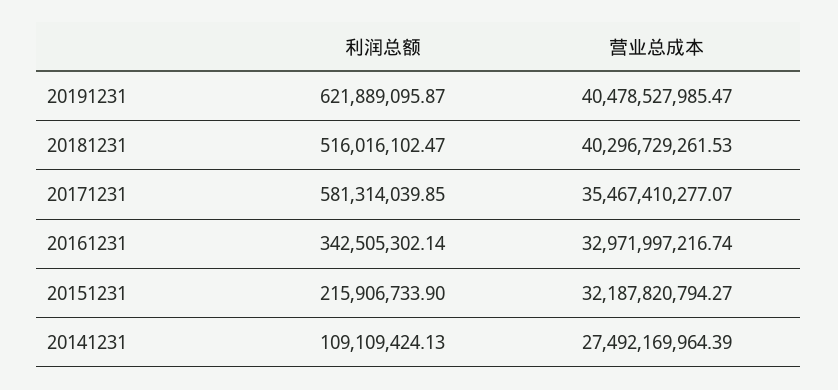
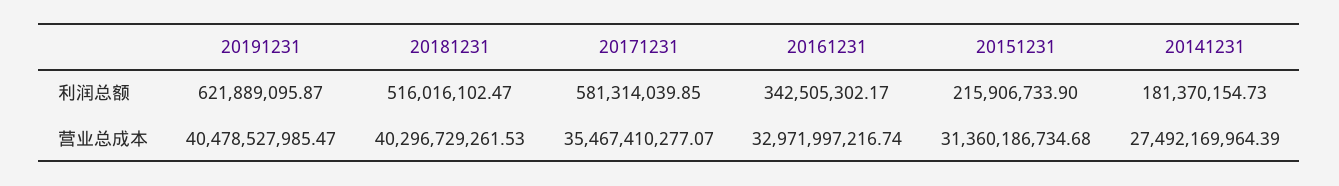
  {
    "利润总额": {
      "20191231": 621889095.87,
      "20181231": 516016102.47,
      "20171231": 581314039.85,
-     "20161231": 342505302.14,
+     "20161231": 342505302.17,
      "20151231": 215906733.9,
-     "20141231": 109109424.13
+     "20141231": 181370154.73
    },
    "营业总成本": {
      "20191231": 40478527985.47,
      "20181231": 40296729261.53,
      "20171231": 35467410277.07,
      "20161231": 32971997216.74,
-     "20151231": 32187820794.27,
+     "20151231": 31360186734.68,
      "20141231": 27492169964.39
    }
  }

